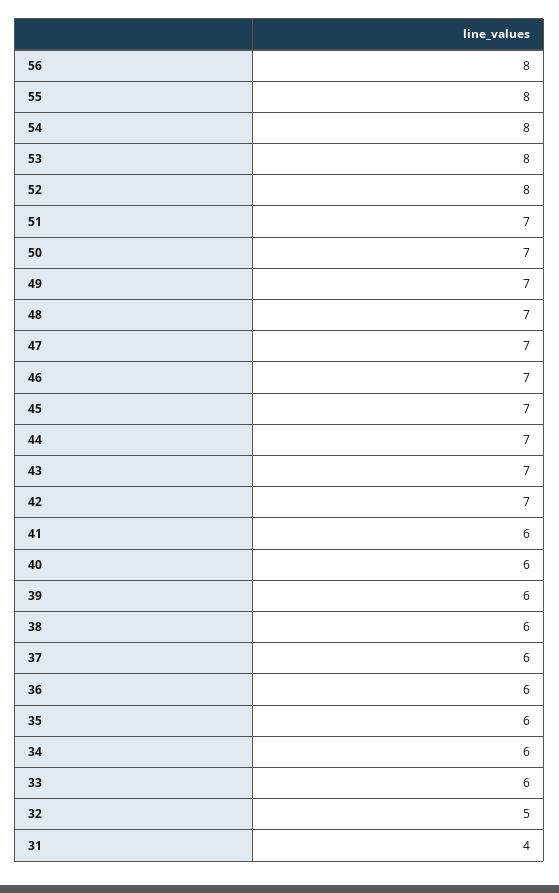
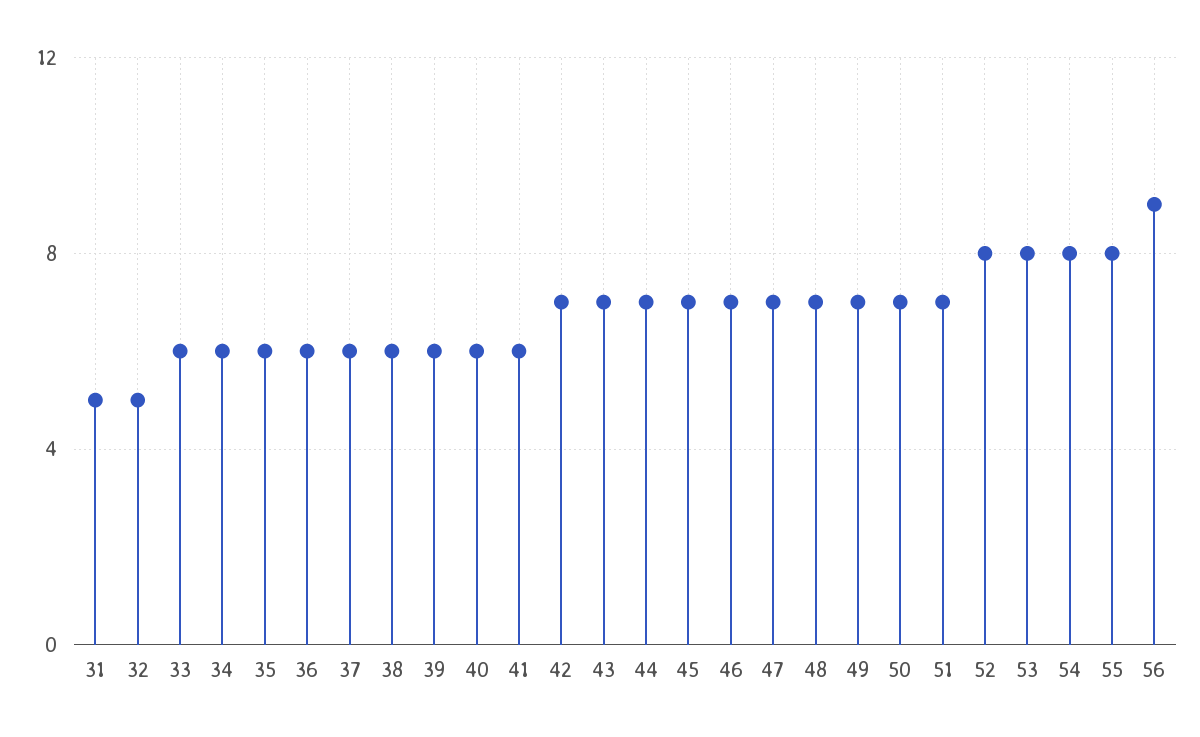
  {
-   "56": 8,
+   "56": 9,
    "55": 8,
    "54": 8,
    "53": 8,
    "52": 8,
    "51": 7,
    "50": 7,
    "49": 7,
    "48": 7,
    "47": 7,
    "46": 7,
    "45": 7,
    "44": 7,
    "43": 7,
    "42": 7,
    "41": 6,
    "40": 6,
    "39": 6,
    "38": 6,
    "37": 6,
    "36": 6,
    "35": 6,
    "34": 6,
    "33": 6,
    "32": 5,
-   "31": 4
+   "31": 5
  }

